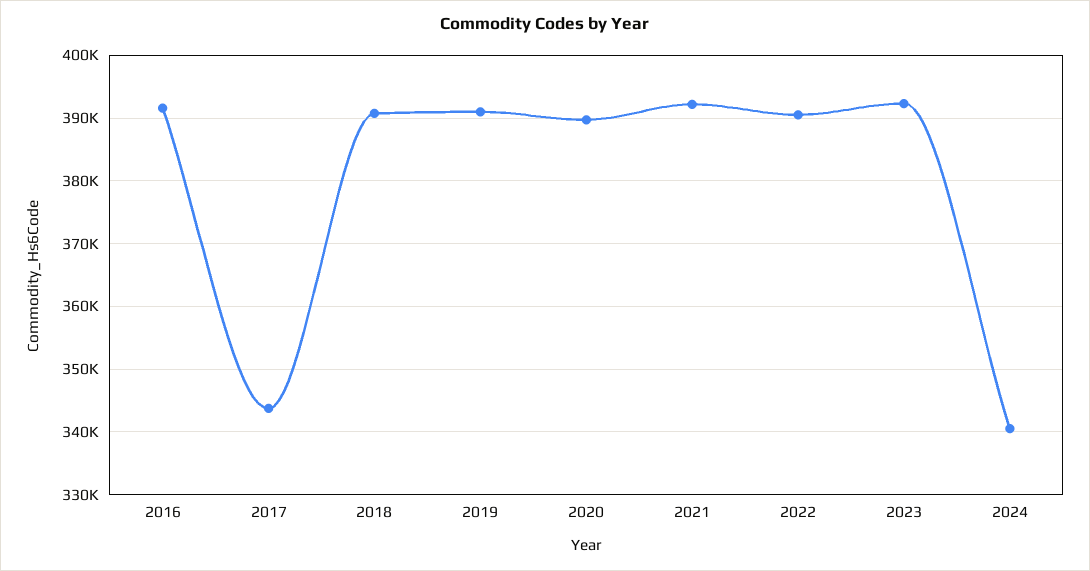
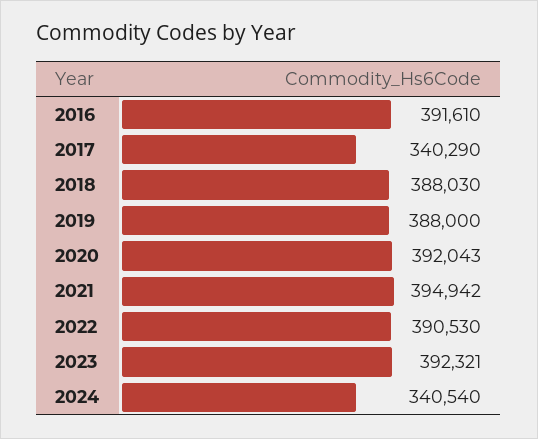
  {
    "2016": 391610,
-   "2017": 344000,
+   "2017": 340290,
-   "2018": 391000,
+   "2018": 388030,
-   "2019": 391000,
+   "2019": 388000,
-   "2020": 390000,
+   "2020": 392043,
-   "2021": 392000,
+   "2021": 394942,
    "2022": 390530,
    "2023": 392321,
    "2024": 340540
  }

